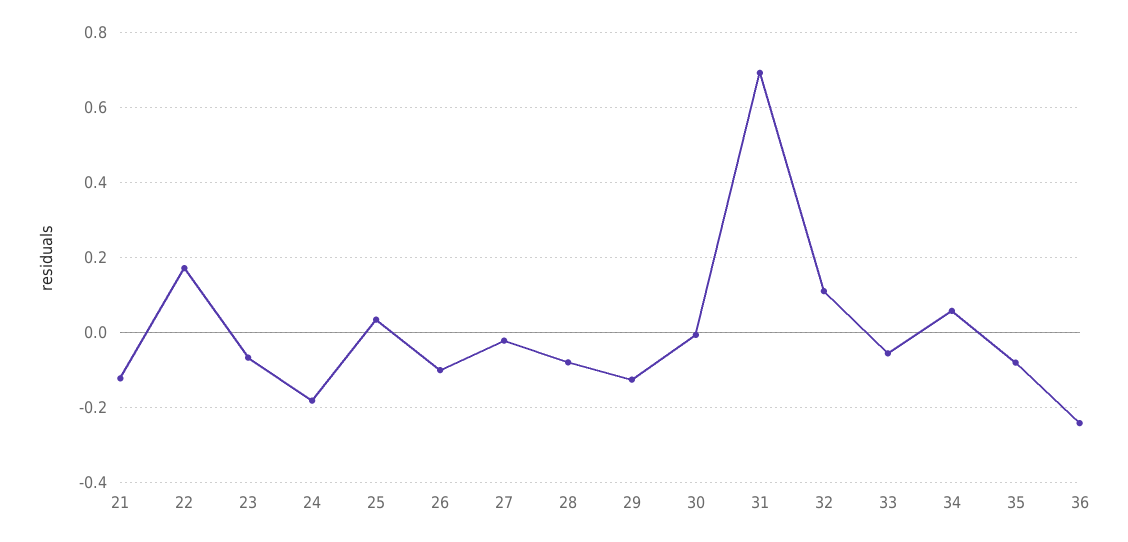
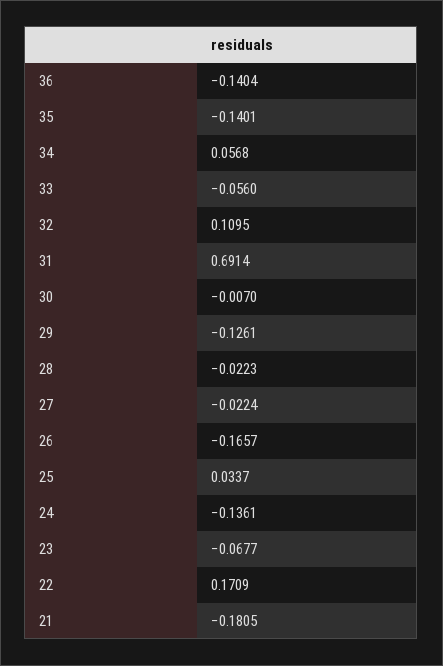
  {
-   "21": -0.12,
+   "21": -0.1805,
    "22": 0.1709,
    "23": -0.0677,
-   "24": -0.18,
+   "24": -0.1361,
    "25": 0.0337,
-   "26": -0.1,
+   "26": -0.1657,
    "27": -0.0224,
-   "28": -0.08,
+   "28": -0.0223,
    "29": -0.1261,
    "30": -0.007,
    "31": 0.6914,
    "32": 0.1095,
    "33": -0.056,
    "34": 0.0568,
-   "35": -0.08,
+   "35": -0.1401,
-   "36": -0.24
+   "36": -0.1404
  }

